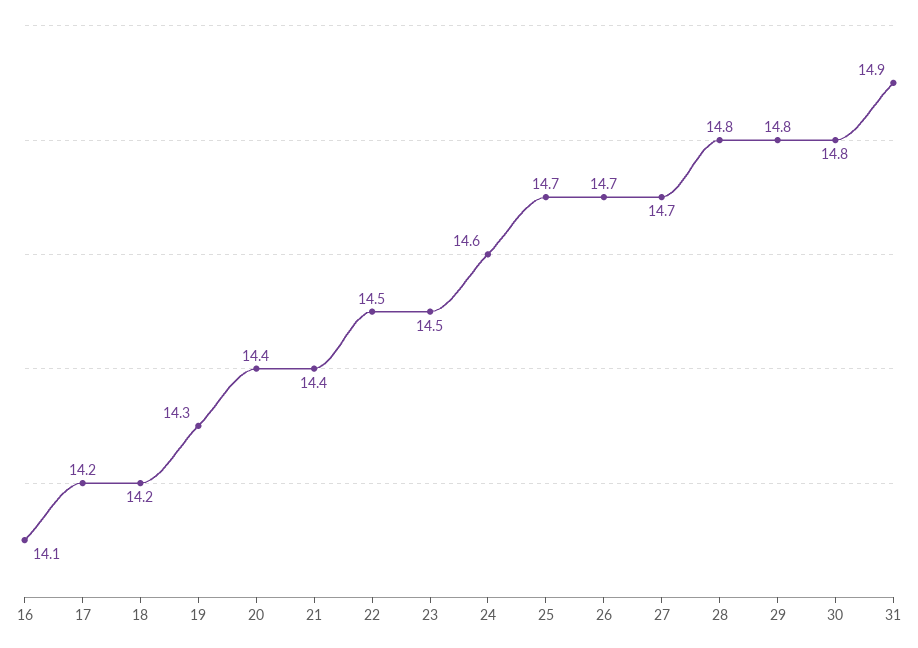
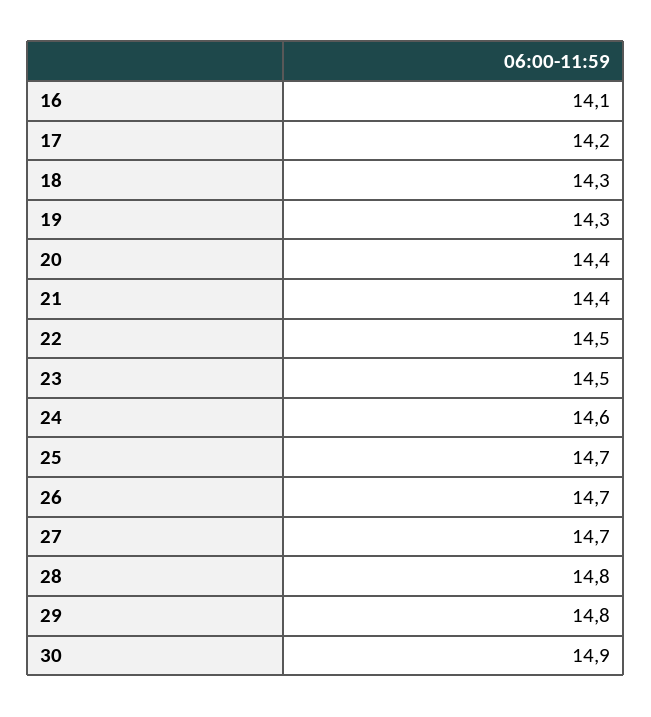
  {
    "16": 14.1,
    "17": 14.2,
-   "18": 14.2,
+   "18": 14.3,
    "19": 14.3,
    "20": 14.4,
    "21": 14.4,
    "22": 14.5,
    "23": 14.5,
    "24": 14.6,
    "25": 14.7,
    "26": 14.7,
    "27": 14.7,
    "28": 14.8,
    "29": 14.8,
-   "30": 14.8,
+   "30": 14.9
-   "31": 14.9
  }

